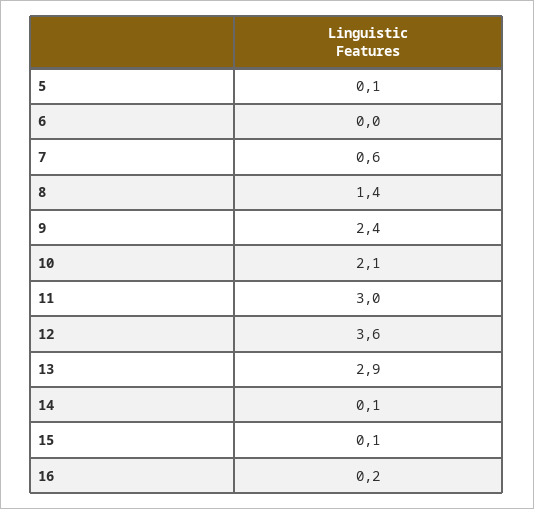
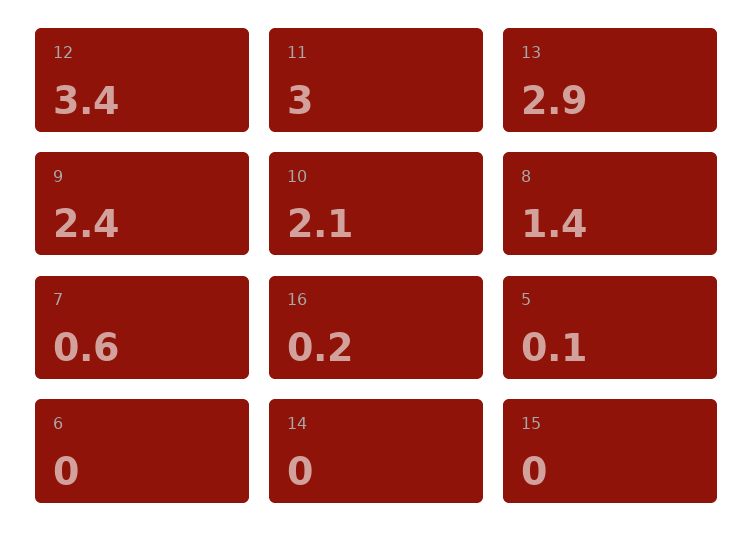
  {
    "5": 0.1,
    "6": 0,
    "7": 0.6,
    "8": 1.4,
    "9": 2.4,
    "10": 2.1,
    "11": 3,
-   "12": 3.6,
+   "12": 3.4,
    "13": 2.9,
-   "14": 0.1,
+   "14": 0,
-   "15": 0.1,
+   "15": 0,
    "16": 0.2
  }

